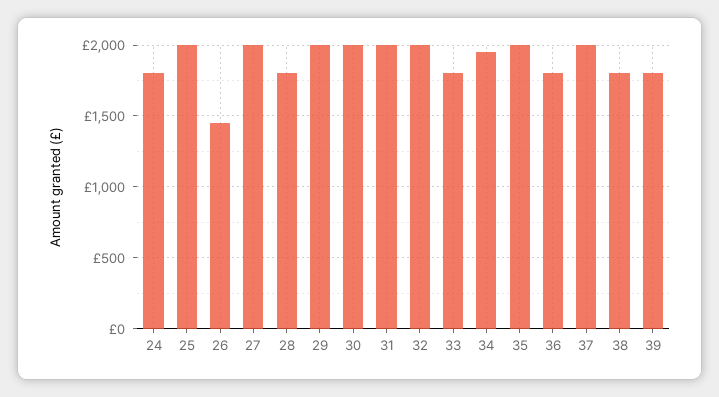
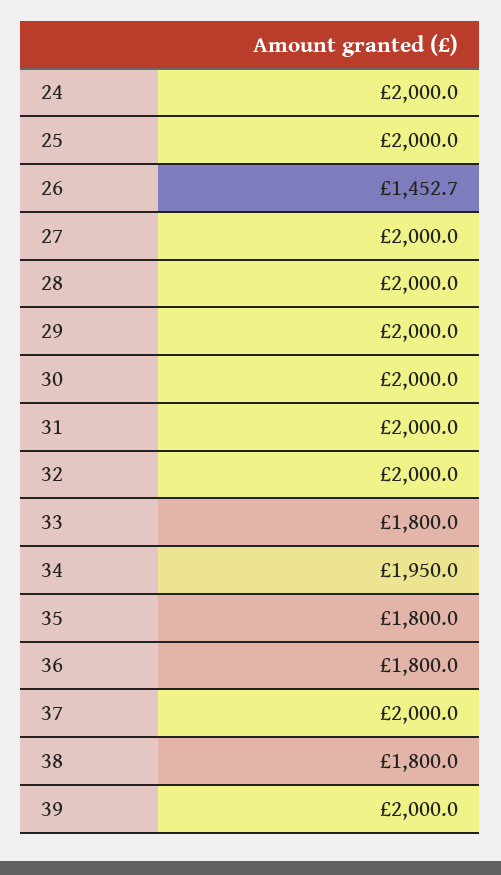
  {
-   "24": 1800,
+   "24": 2000,
    "25": 2000,
    "26": 1452.7,
    "27": 2000,
-   "28": 1800,
+   "28": 2000,
    "29": 2000,
    "30": 2000,
    "31": 2000,
    "32": 2000,
    "33": 1800,
    "34": 1950,
-   "35": 2000,
+   "35": 1800,
    "36": 1800,
    "37": 2000,
    "38": 1800,
-   "39": 1800
+   "39": 2000
  }

